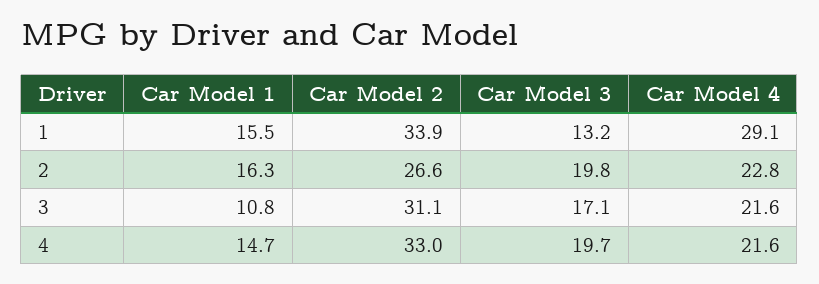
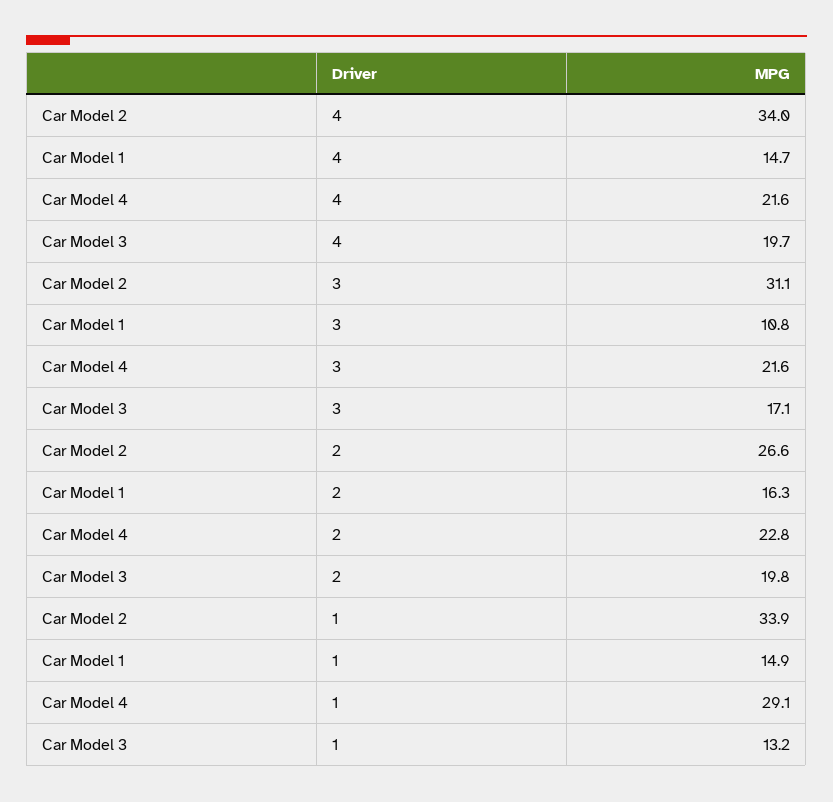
  {
    "Car Model 1": {
-     "1": 15.5,
+     "1": 14.9,
      "2": 16.3,
      "3": 10.8,
      "4": 14.7
    },
    "Car Model 2": {
      "1": 33.9,
      "2": 26.6,
      "3": 31.1,
-     "4": 33
+     "4": 34
    },
    "Car Model 3": {
      "1": 13.2,
      "2": 19.8,
      "3": 17.1,
      "4": 19.7
    },
    "Car Model 4": {
      "1": 29.1,
      "2": 22.8,
      "3": 21.6,
      "4": 21.6
    }
  }

